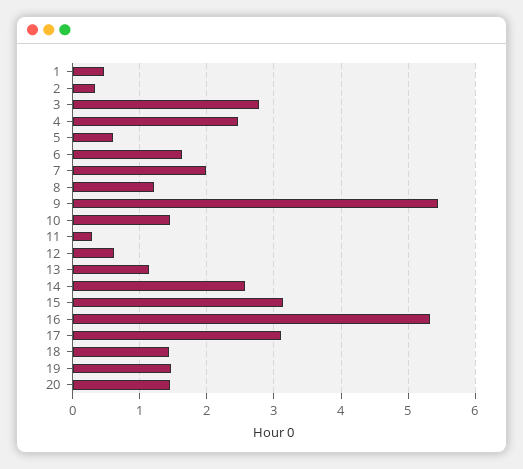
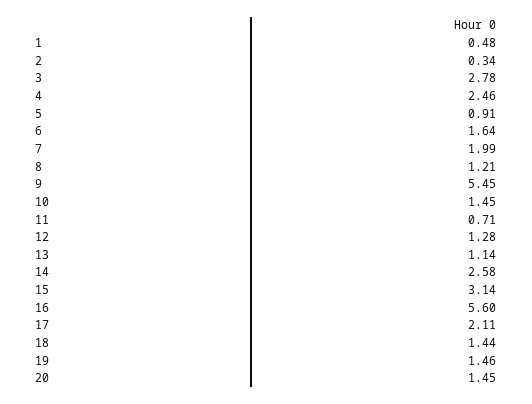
  {
    "1": 0.48,
    "2": 0.34,
    "3": 2.78,
    "4": 2.46,
-   "5": 0.6,
+   "5": 0.91,
    "6": 1.64,
    "7": 1.99,
    "8": 1.21,
    "9": 5.45,
    "10": 1.45,
-   "11": 0.3,
+   "11": 0.71,
-   "12": 0.6,
+   "12": 1.28,
    "13": 1.14,
    "14": 2.58,
    "15": 3.14,
-   "16": 5.3,
+   "16": 5.6,
-   "17": 3.1,
+   "17": 2.11,
    "18": 1.44,
    "19": 1.46,
    "20": 1.45
  }

